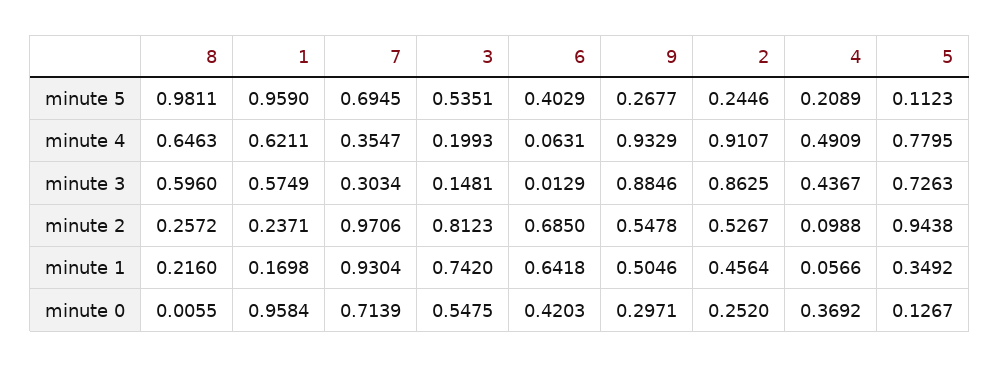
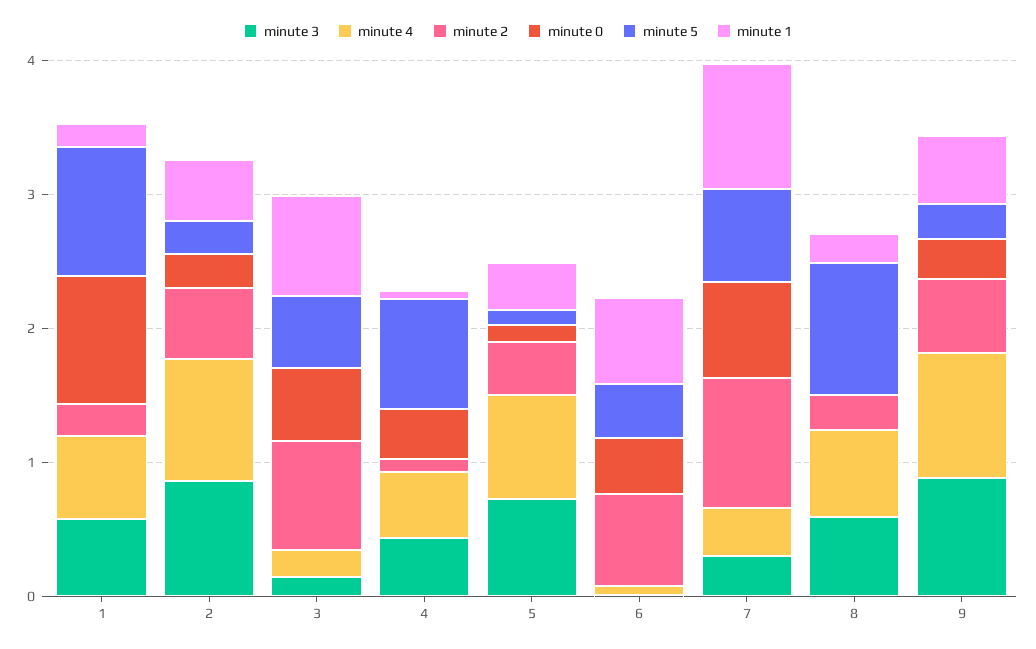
  {
    "minute 5": {
      "8": 0.9811,
      "1": 0.959,
      "7": 0.6945,
      "3": 0.5351,
      "6": 0.4029,
      "9": 0.2677,
      "2": 0.2446,
-     "4": 0.2089,
+     "4": 0.8,
      "5": 0.1123
    },
    "minute 4": {
      "8": 0.6463,
      "1": 0.6211,
      "7": 0.3547,
      "3": 0.1993,
      "6": 0.0631,
      "9": 0.9329,
      "2": 0.9107,
      "4": 0.4909,
      "5": 0.7795
    },
    "minute 3": {
      "8": 0.596,
      "1": 0.5749,
      "7": 0.3034,
      "3": 0.1481,
      "6": 0.0129,
      "9": 0.8846,
      "2": 0.8625,
      "4": 0.4367,
      "5": 0.7263
    },
    "minute 2": {
      "8": 0.2572,
      "1": 0.2371,
      "7": 0.9706,
      "3": 0.8123,
      "6": 0.685,
      "9": 0.5478,
      "2": 0.5267,
      "4": 0.0988,
-     "5": 0.9438
+     "5": 0.4
    },
    "minute 1": {
      "8": 0.216,
      "1": 0.1698,
      "7": 0.9304,
      "3": 0.742,
      "6": 0.6418,
      "9": 0.5046,
      "2": 0.4564,
      "4": 0.0566,
      "5": 0.3492
    },
    "minute 0": {
      "8": 0.0055,
      "1": 0.9584,
      "7": 0.7139,
      "3": 0.5475,
      "6": 0.4203,
      "9": 0.2971,
      "2": 0.252,
      "4": 0.3692,
      "5": 0.1267
    }
  }

